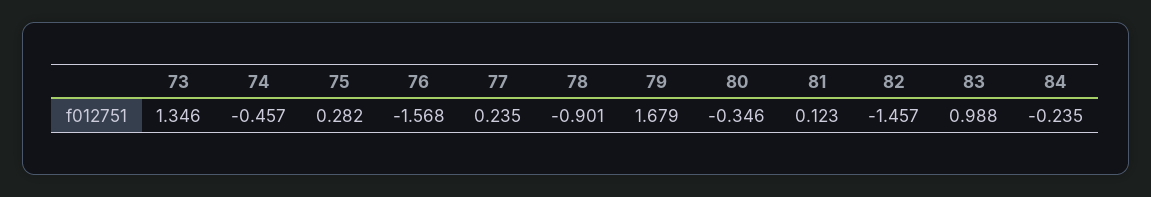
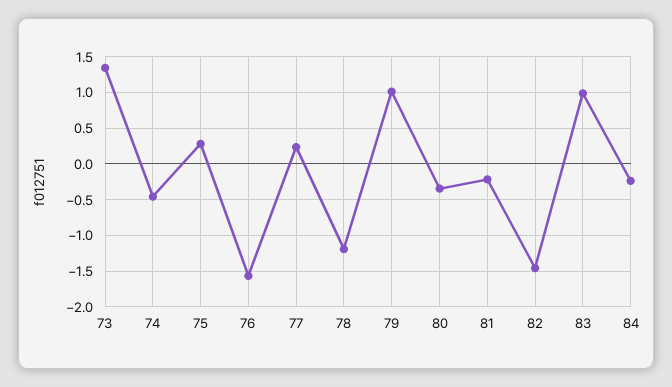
  {
    "73": 1.346,
    "74": -0.457,
    "75": 0.282,
    "76": -1.568,
    "77": 0.235,
-   "78": -0.901,
+   "78": -1.2,
-   "79": 1.679,
+   "79": 1,
    "80": -0.346,
-   "81": 0.123,
+   "81": -0.2,
    "82": -1.457,
    "83": 0.988,
    "84": -0.235
  }

